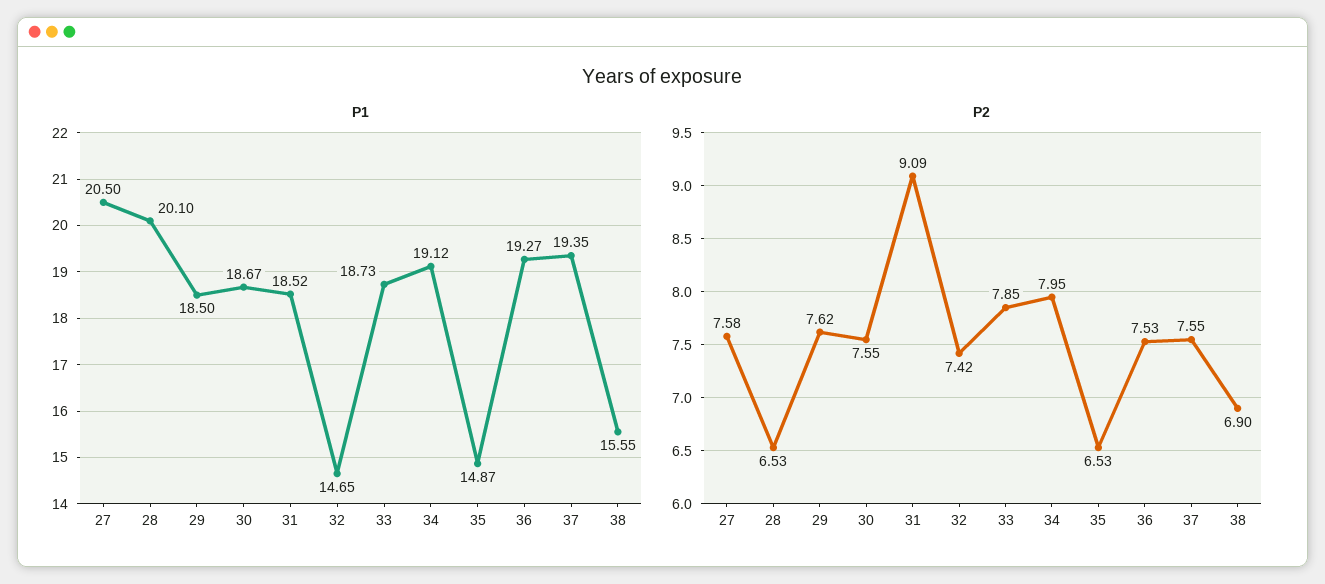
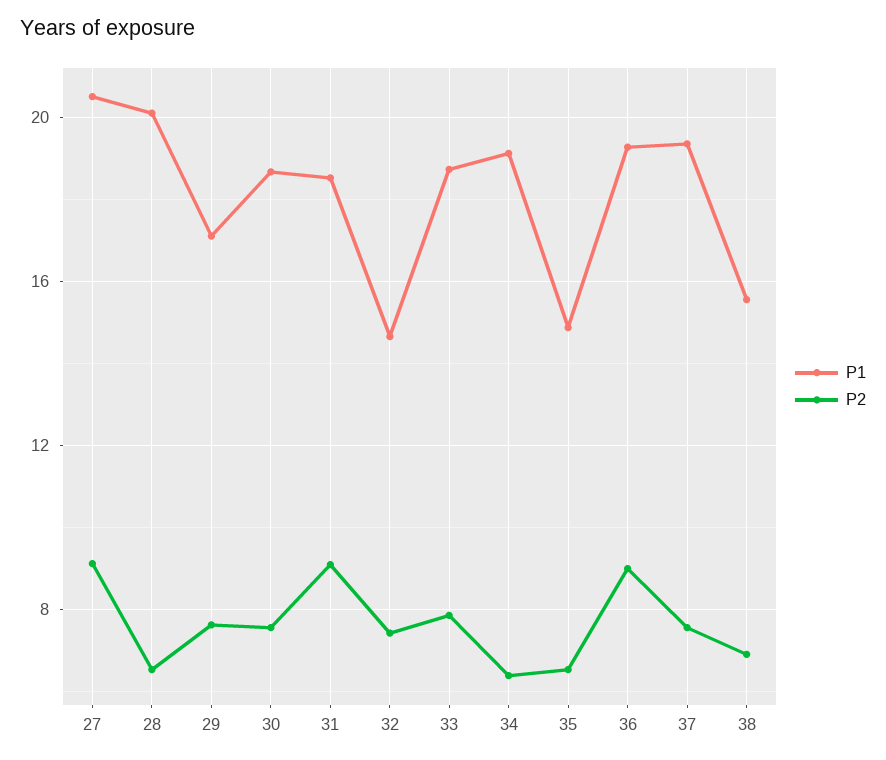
  {
    "P1": {
      "27": 20.5,
      "28": 20.1,
-     "29": 18.5,
+     "29": 17,
      "30": 18.67,
      "31": 18.52,
      "32": 14.65,
      "33": 18.73,
      "34": 19.12,
      "35": 14.87,
      "36": 19.27,
      "37": 19.35,
      "38": 15.55
    },
    "P2": {
-     "27": 7.58,
+     "27": 9,
      "28": 6.53,
      "29": 7.62,
      "30": 7.55,
      "31": 9.09,
      "32": 7.42,
      "33": 7.85,
-     "34": 7.95,
+     "34": 6.5,
      "35": 6.53,
-     "36": 7.53,
+     "36": 9,
      "37": 7.55,
      "38": 6.9
    }
  }

